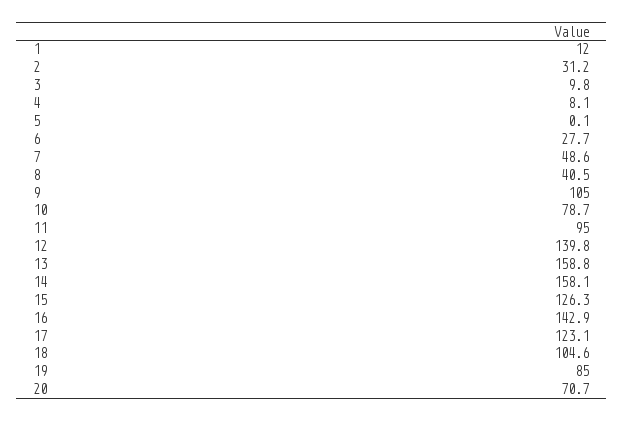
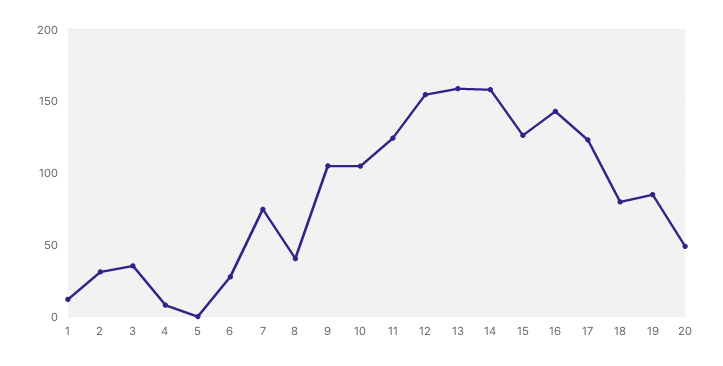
  {
    "1": 12,
    "2": 31.2,
-   "3": 9.8,
+   "3": 35,
    "4": 8.1,
    "5": 0.1,
    "6": 27.7,
-   "7": 48.6,
+   "7": 75,
    "8": 40.5,
    "9": 105,
-   "10": 78.7,
+   "10": 105,
-   "11": 95,
+   "11": 125,
-   "12": 139.8,
+   "12": 155,
    "13": 158.8,
    "14": 158.1,
    "15": 126.3,
    "16": 142.9,
    "17": 123.1,
-   "18": 104.6,
+   "18": 80,
    "19": 85,
-   "20": 70.7
+   "20": 50
  }

